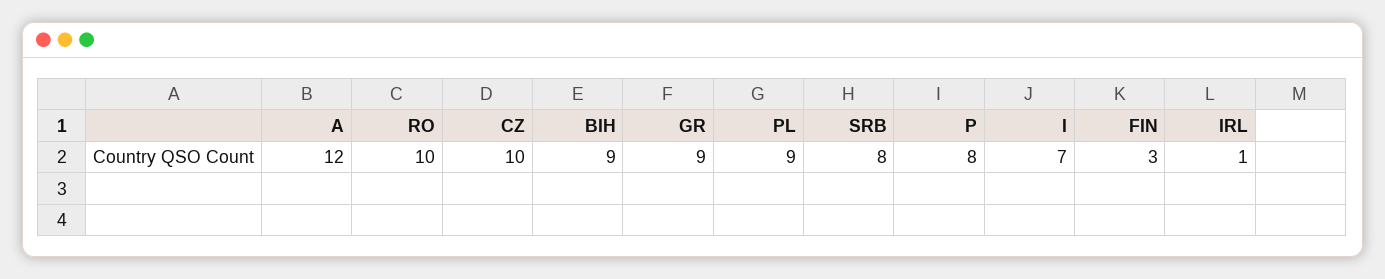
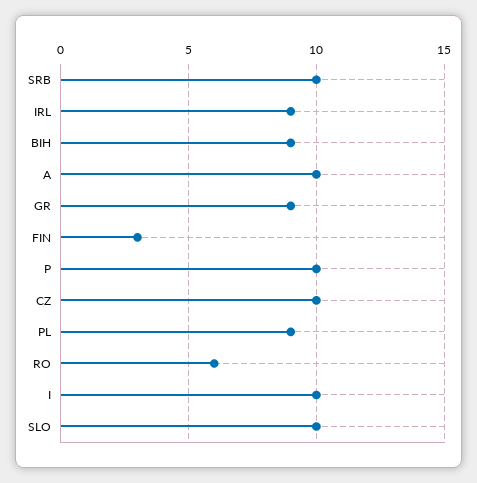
  {
-   "A": 12,
+   "A": 10,
-   "RO": 10,
+   "RO": 6,
    "CZ": 10,
    "BIH": 9,
    "GR": 9,
    "PL": 9,
-   "SRB": 8,
+   "SRB": 10,
-   "P": 8,
+   "P": 10,
-   "I": 7,
+   "I": 10,
    "FIN": 3,
-   "IRL": 1
+   "IRL": 9,
+   "SLO": 10
  }

